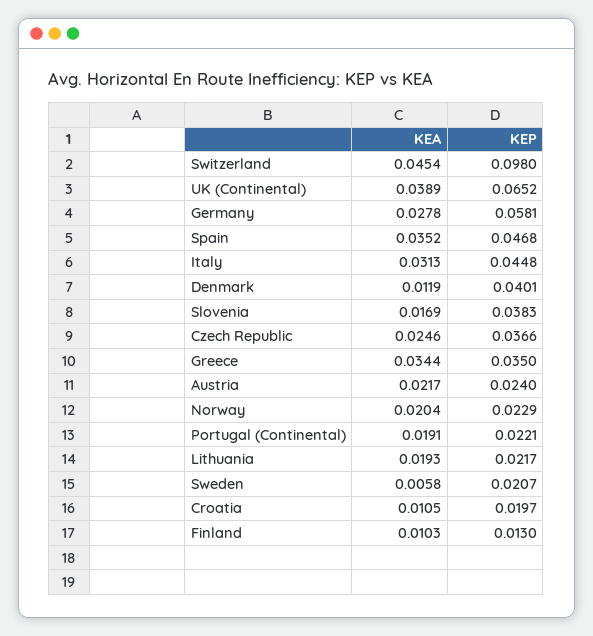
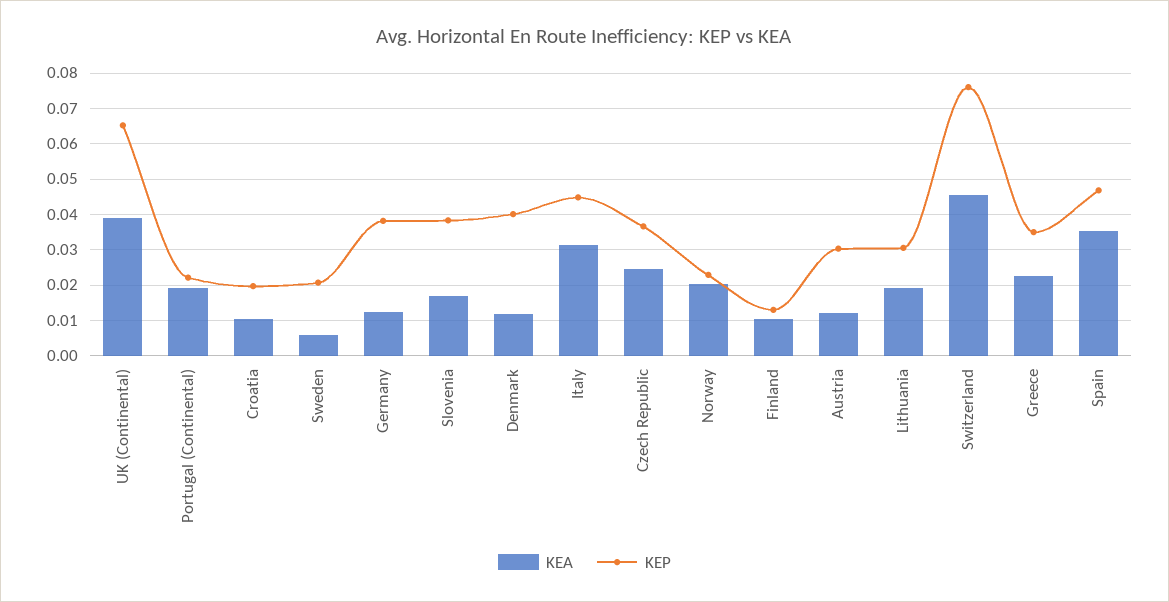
  {
    "KEA": {
      "Switzerland": 0.0454,
      "UK (Continental)": 0.0389,
-     "Germany": 0.0278,
+     "Germany": 0.012,
      "Spain": 0.0352,
      "Italy": 0.0313,
      "Denmark": 0.0119,
      "Slovenia": 0.0169,
      "Czech Republic": 0.0246,
-     "Greece": 0.0344,
+     "Greece": 0.022,
-     "Austria": 0.0217,
+     "Austria": 0.012,
      "Norway": 0.0204,
      "Portugal (Continental)": 0.0191,
      "Lithuania": 0.0193,
      "Sweden": 0.0058,
      "Croatia": 0.0105,
      "Finland": 0.0103
    },
    "KEP": {
-     "Switzerland": 0.098,
+     "Switzerland": 0.076,
      "UK (Continental)": 0.0652,
-     "Germany": 0.0581,
+     "Germany": 0.038,
      "Spain": 0.0468,
      "Italy": 0.0448,
      "Denmark": 0.0401,
      "Slovenia": 0.0383,
      "Czech Republic": 0.0366,
      "Greece": 0.035,
-     "Austria": 0.024,
+     "Austria": 0.03,
      "Norway": 0.0229,
      "Portugal (Continental)": 0.0221,
-     "Lithuania": 0.0217,
+     "Lithuania": 0.03,
      "Sweden": 0.0207,
      "Croatia": 0.0197,
      "Finland": 0.013
    }
  }

